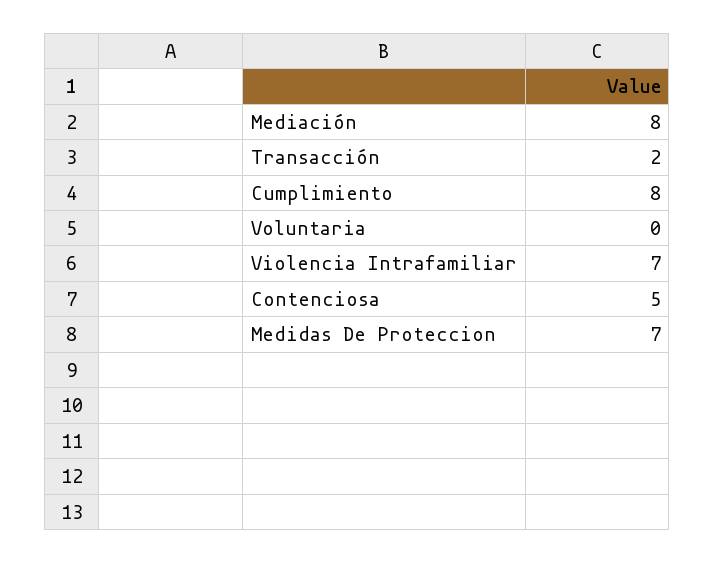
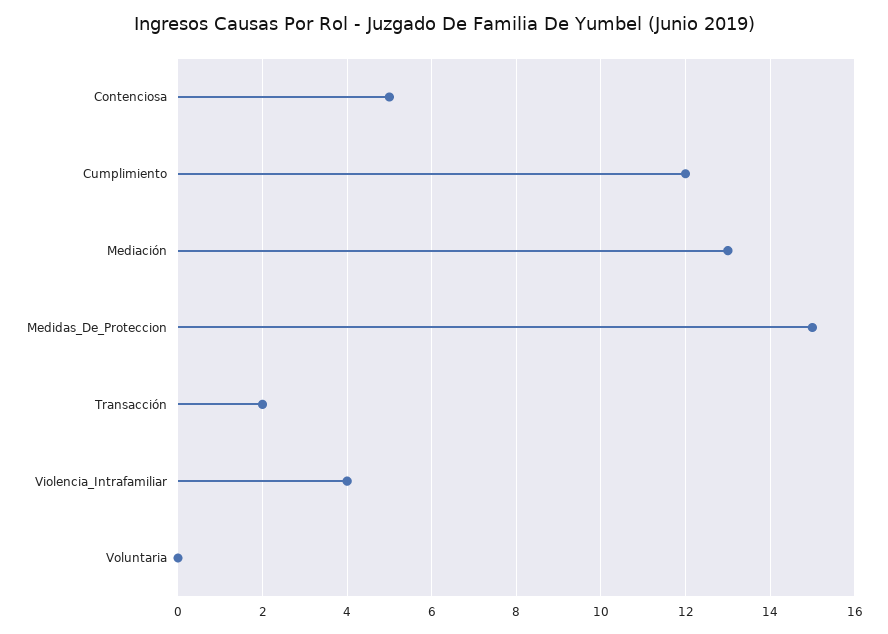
  {
-   "Mediación": 8,
+   "Mediación": 13,
    "Transacción": 2,
-   "Cumplimiento": 8,
+   "Cumplimiento": 12,
    "Voluntaria": 0,
-   "Violencia Intrafamiliar": 7,
+   "Violencia Intrafamiliar": 4,
    "Contenciosa": 5,
-   "Medidas De Proteccion": 7
+   "Medidas De Proteccion": 15
  }

